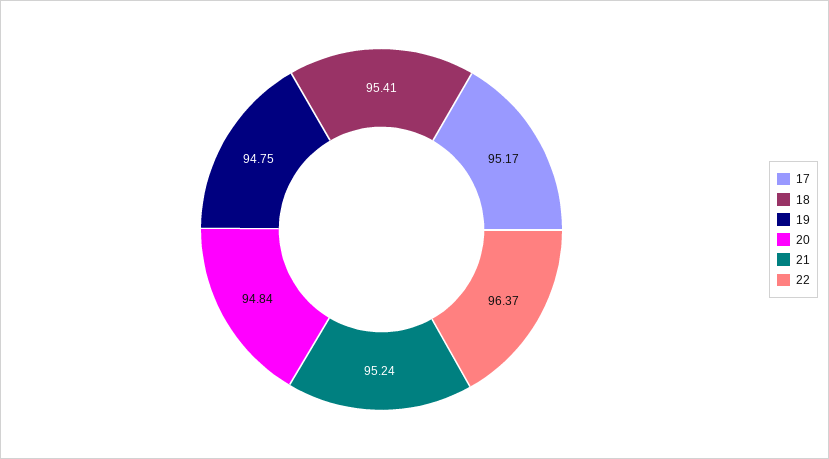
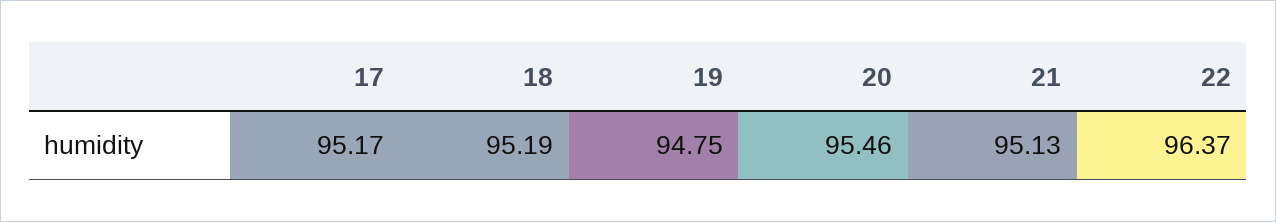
  {
    "17": 95.17,
-   "18": 95.41,
+   "18": 95.19,
    "19": 94.75,
-   "20": 94.84,
+   "20": 95.46,
-   "21": 95.24,
+   "21": 95.13,
    "22": 96.37
  }

